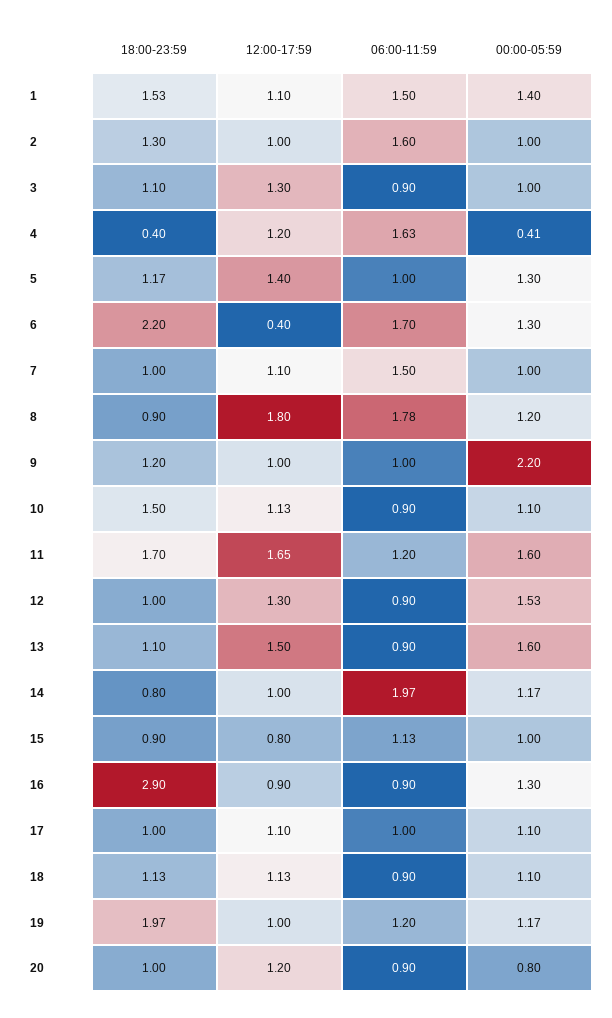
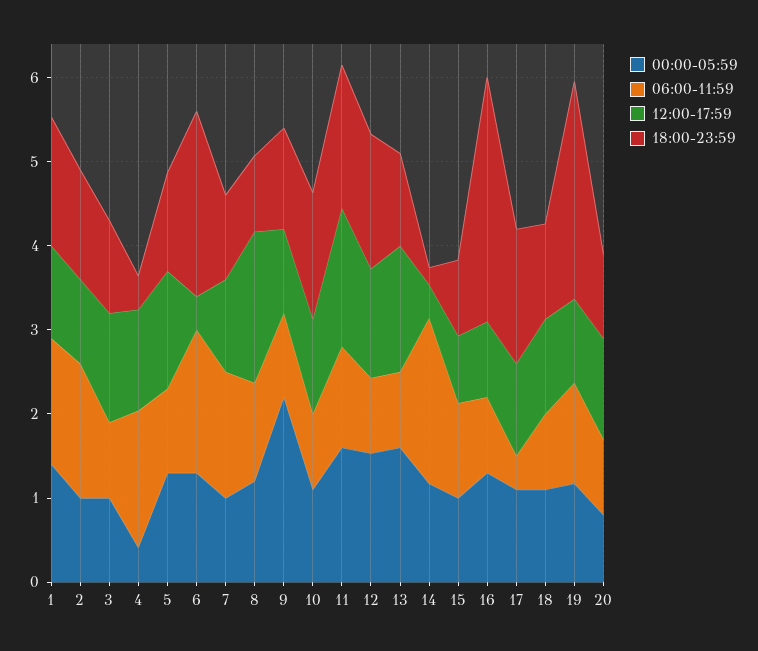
  {
    "18:00-23:59": {
      "1": 1.53,
      "2": 1.3,
      "3": 1.1,
      "4": 0.4,
      "5": 1.17,
      "6": 2.2,
      "7": 1,
      "8": 0.9,
      "9": 1.2,
      "10": 1.5,
      "11": 1.7,
-     "12": 1,
+     "12": 1.6,
      "13": 1.1,
-     "14": 0.8,
+     "14": 0.2,
      "15": 0.9,
      "16": 2.9,
-     "17": 1,
+     "17": 1.6,
      "18": 1.13,
-     "19": 1.97,
+     "19": 2.6,
      "20": 1
    },
    "12:00-17:59": {
      "1": 1.1,
      "2": 1,
      "3": 1.3,
      "4": 1.2,
      "5": 1.4,
      "6": 0.4,
      "7": 1.1,
      "8": 1.8,
      "9": 1,
      "10": 1.13,
      "11": 1.65,
      "12": 1.3,
      "13": 1.5,
-     "14": 1,
+     "14": 0.4,
      "15": 0.8,
      "16": 0.9,
      "17": 1.1,
      "18": 1.13,
      "19": 1,
      "20": 1.2
    },
    "06:00-11:59": {
      "1": 1.5,
      "2": 1.6,
      "3": 0.9,
      "4": 1.63,
      "5": 1,
      "6": 1.7,
      "7": 1.5,
-     "8": 1.78,
+     "8": 1.2,
      "9": 1,
      "10": 0.9,
      "11": 1.2,
      "12": 0.9,
      "13": 0.9,
      "14": 1.97,
      "15": 1.13,
      "16": 0.9,
-     "17": 1,
+     "17": 0.4,
      "18": 0.9,
      "19": 1.2,
      "20": 0.9
    },
    "00:00-05:59": {
      "1": 1.4,
      "2": 1,
      "3": 1,
      "4": 0.41,
      "5": 1.3,
      "6": 1.3,
      "7": 1,
      "8": 1.2,
      "9": 2.2,
      "10": 1.1,
      "11": 1.6,
      "12": 1.53,
      "13": 1.6,
      "14": 1.17,
      "15": 1,
      "16": 1.3,
      "17": 1.1,
      "18": 1.1,
      "19": 1.17,
      "20": 0.8
    }
  }

